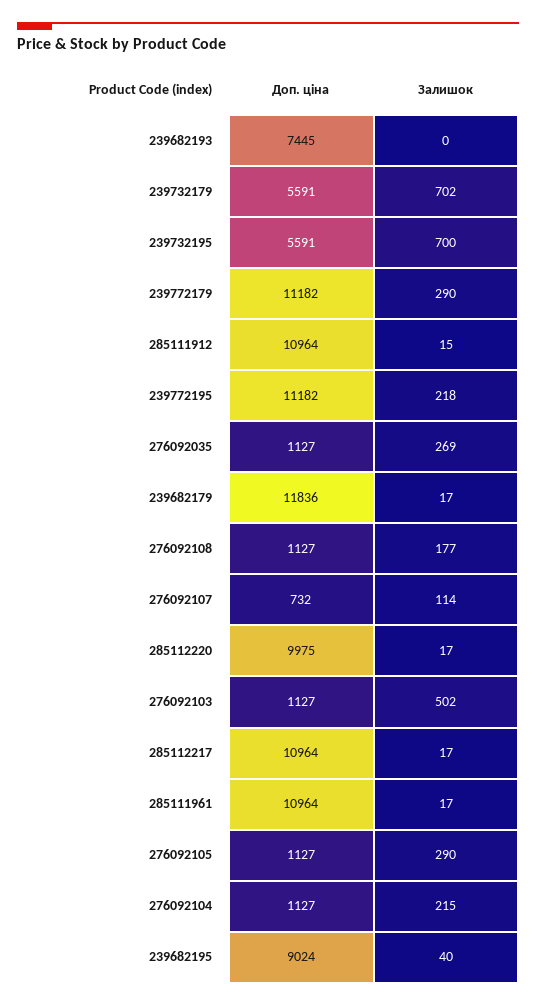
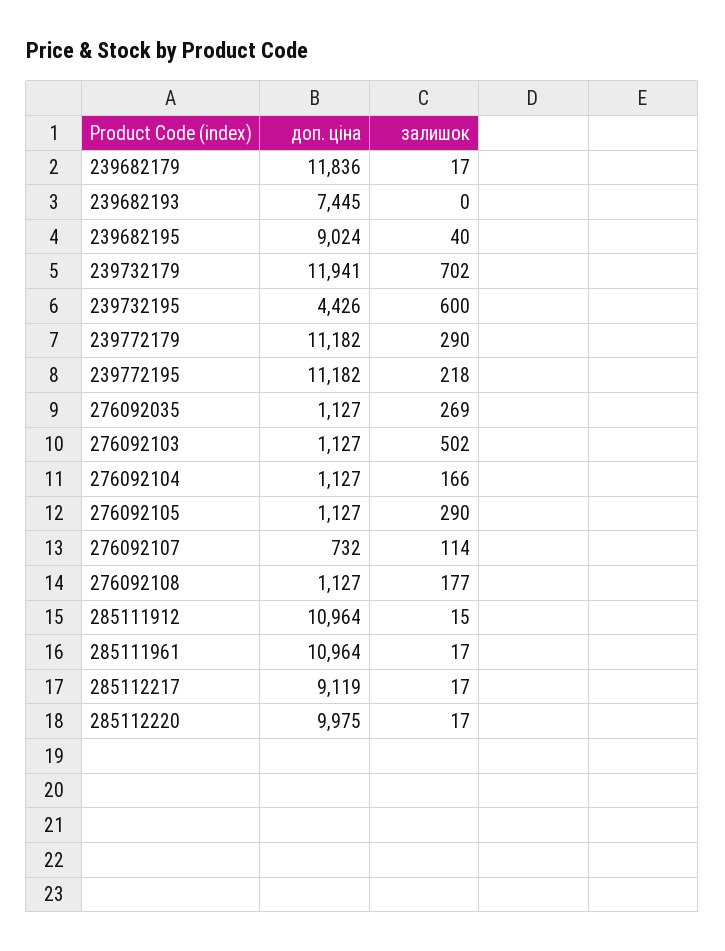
  {
    "Доп. ціна": {
      "239682193": 7445,
-     "239732179": 5591,
+     "239732179": 11941,
-     "239732195": 5591,
+     "239732195": 4426,
      "239772179": 11182,
      "285111912": 10964,
      "239772195": 11182,
      "276092035": 1127,
      "239682179": 11836,
      "276092108": 1127,
      "276092107": 732,
      "285112220": 9975,
      "276092103": 1127,
-     "285112217": 10964,
+     "285112217": 9119,
      "285111961": 10964,
      "276092105": 1127,
      "276092104": 1127,
      "239682195": 9024
    },
    "Залишок": {
      "239682193": 0,
      "239732179": 702,
-     "239732195": 700,
+     "239732195": 600,
      "239772179": 290,
      "285111912": 15,
      "239772195": 218,
      "276092035": 269,
      "239682179": 17,
      "276092108": 177,
      "276092107": 114,
      "285112220": 17,
      "276092103": 502,
      "285112217": 17,
      "285111961": 17,
      "276092105": 290,
-     "276092104": 215,
+     "276092104": 166,
      "239682195": 40
    }
  }

